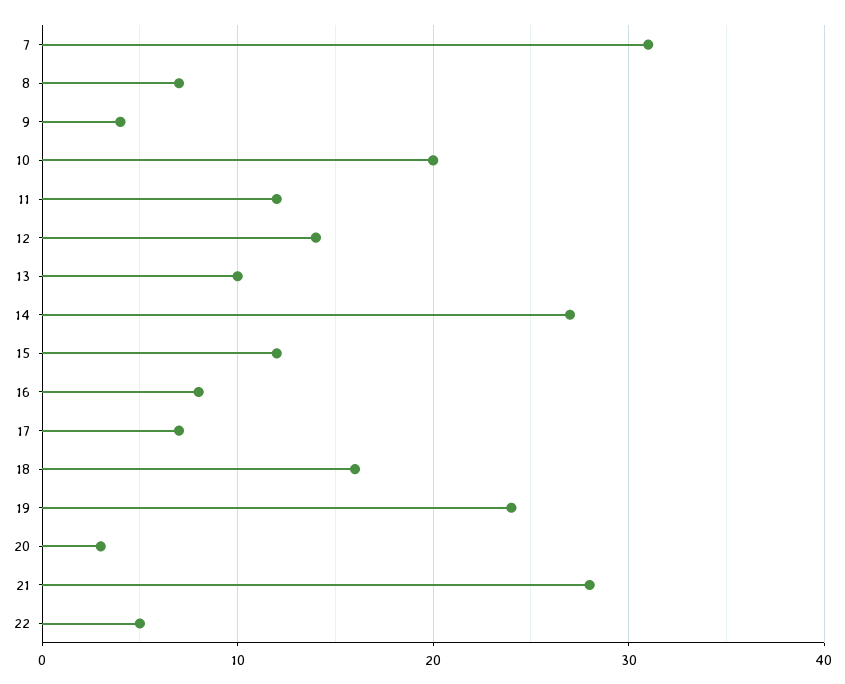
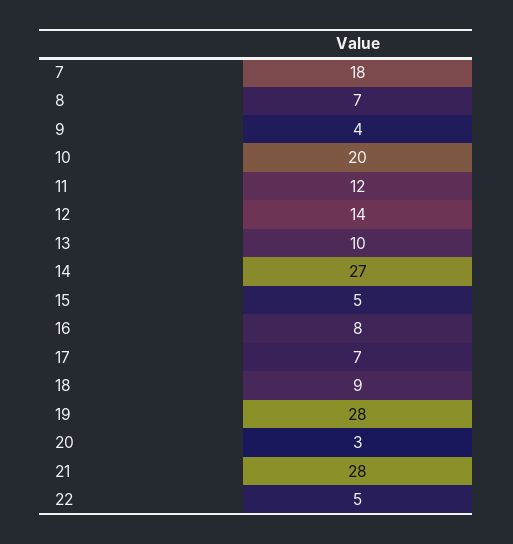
  {
-   "7": 31,
+   "7": 18,
    "8": 7,
    "9": 4,
    "10": 20,
    "11": 12,
    "12": 14,
    "13": 10,
    "14": 27,
-   "15": 12,
+   "15": 5,
    "16": 8,
    "17": 7,
-   "18": 16,
+   "18": 9,
-   "19": 24,
+   "19": 28,
    "20": 3,
    "21": 28,
    "22": 5
  }

